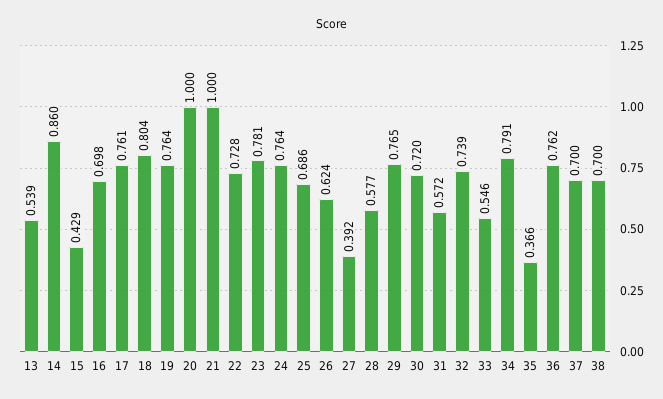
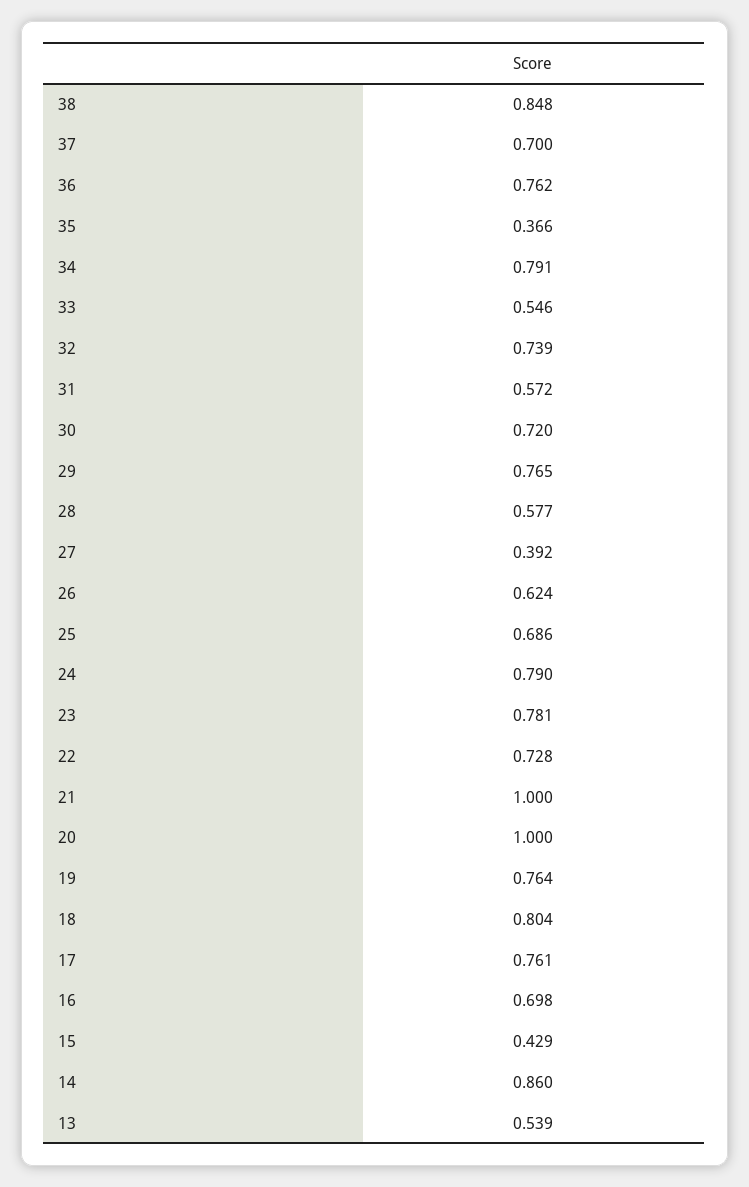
  {
    "13": 0.539,
    "14": 0.86,
    "15": 0.429,
    "16": 0.698,
    "17": 0.761,
    "18": 0.804,
    "19": 0.764,
    "20": 1,
    "21": 1,
    "22": 0.728,
    "23": 0.781,
-   "24": 0.764,
+   "24": 0.79,
    "25": 0.686,
    "26": 0.624,
    "27": 0.392,
    "28": 0.577,
    "29": 0.765,
    "30": 0.72,
    "31": 0.572,
    "32": 0.739,
    "33": 0.546,
    "34": 0.791,
    "35": 0.366,
    "36": 0.762,
    "37": 0.7,
-   "38": 0.7
+   "38": 0.848
  }

